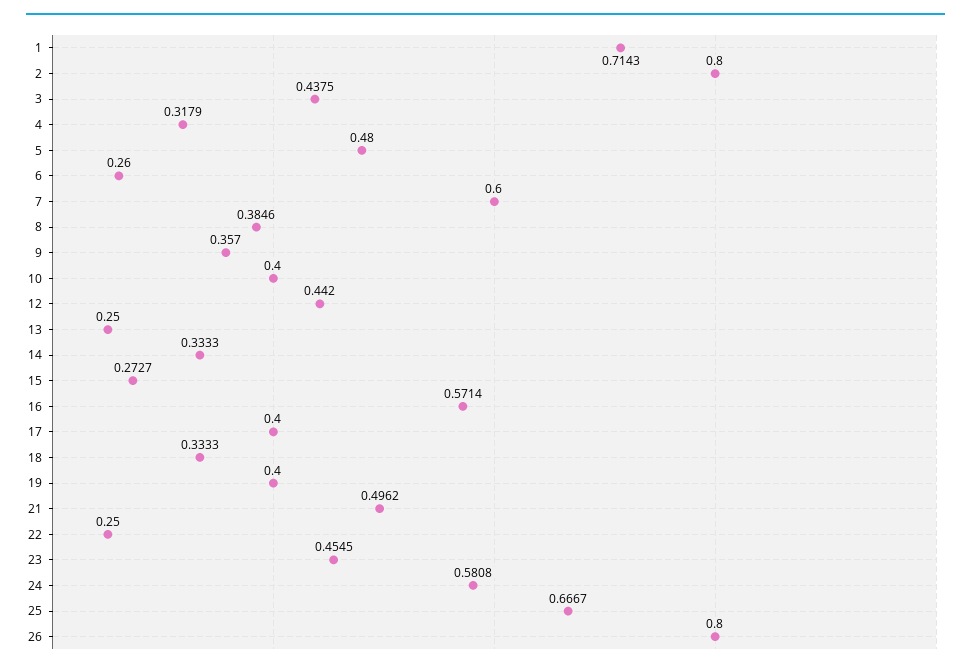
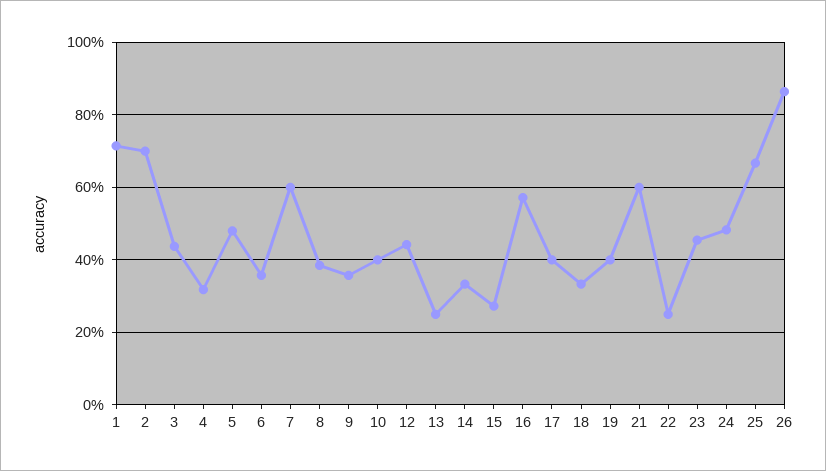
  {
    "1": 0.7143,
-   "2": 0.8,
+   "2": 0.7,
    "3": 0.4375,
    "4": 0.3179,
    "5": 0.48,
-   "6": 0.26,
+   "6": 0.36,
    "7": 0.6,
    "8": 0.3846,
    "9": 0.357,
    "10": 0.4,
    "12": 0.442,
    "13": 0.25,
    "14": 0.3333,
    "15": 0.2727,
    "16": 0.5714,
    "17": 0.4,
    "18": 0.3333,
    "19": 0.4,
-   "21": 0.4962,
+   "21": 0.6,
    "22": 0.25,
    "23": 0.4545,
-   "24": 0.5808,
+   "24": 0.48,
    "25": 0.6667,
-   "26": 0.8
+   "26": 0.86
  }

